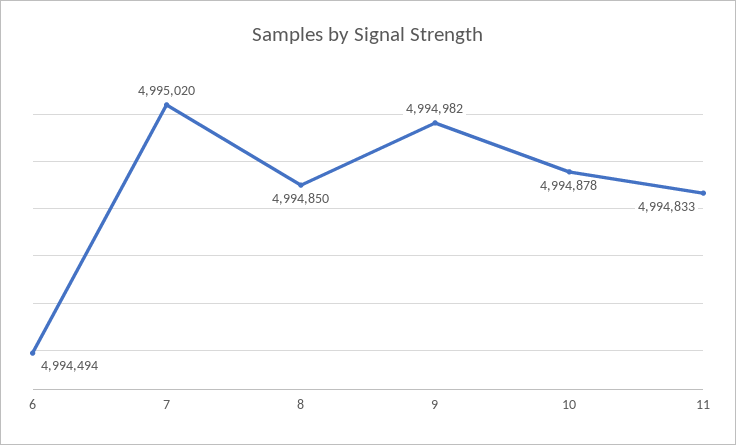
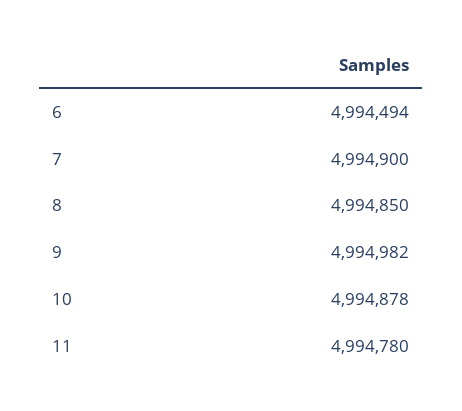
  {
    "6": 4994494,
-   "7": 4995020,
+   "7": 4994900,
    "8": 4994850,
    "9": 4994982,
    "10": 4994878,
-   "11": 4994833
+   "11": 4994780
  }

